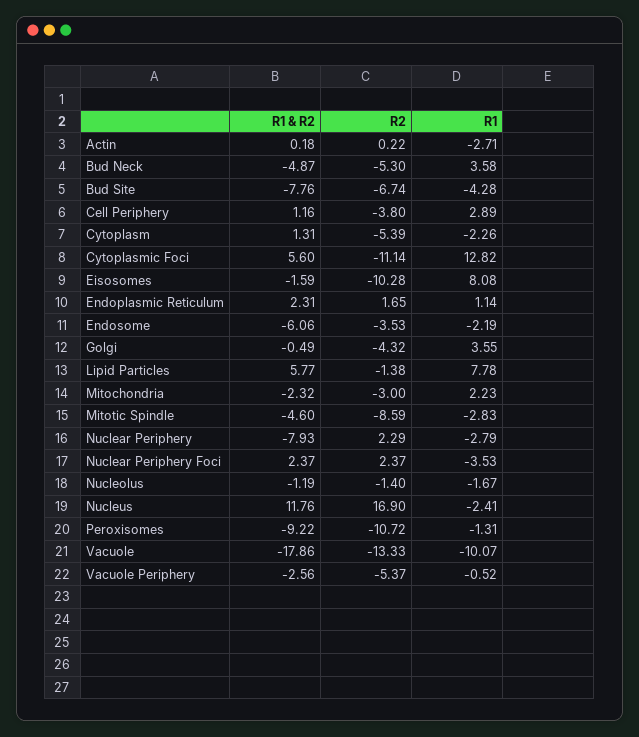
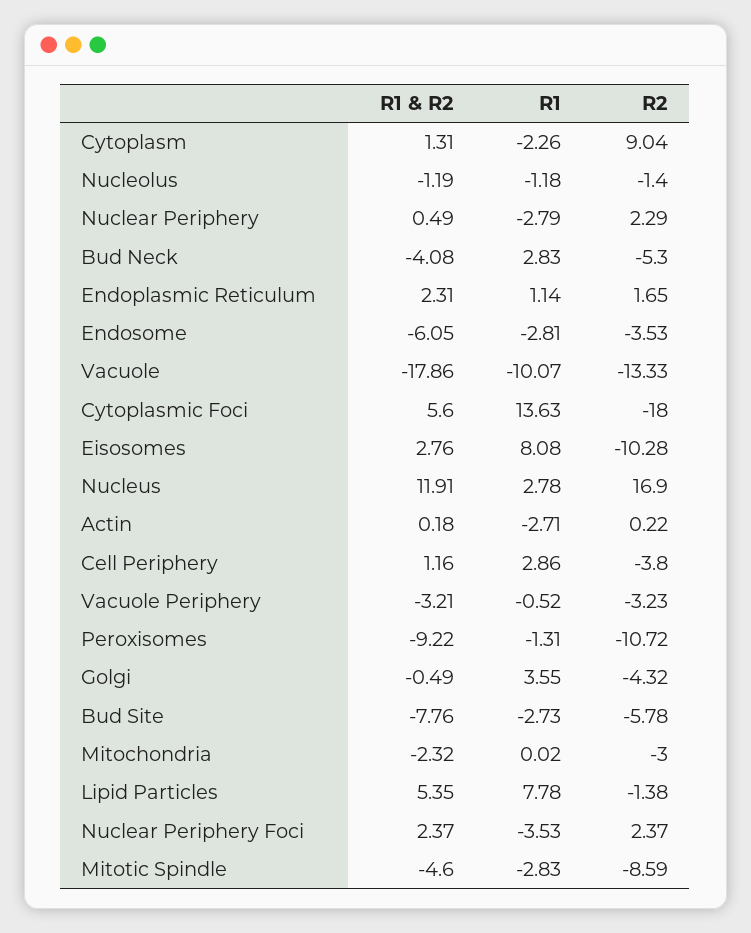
  {
    "R1 & R2": {
      "Actin": 0.18,
-     "Bud Neck": -4.87,
+     "Bud Neck": -4.08,
      "Bud Site": -7.76,
      "Cell Periphery": 1.16,
      "Cytoplasm": 1.31,
      "Cytoplasmic Foci": 5.6,
-     "Eisosomes": -1.59,
+     "Eisosomes": 2.76,
      "Endoplasmic Reticulum": 2.31,
-     "Endosome": -6.06,
+     "Endosome": -6.05,
      "Golgi": -0.49,
-     "Lipid Particles": 5.77,
+     "Lipid Particles": 5.35,
      "Mitochondria": -2.32,
      "Mitotic Spindle": -4.6,
-     "Nuclear Periphery": -7.93,
+     "Nuclear Periphery": 0.49,
      "Nuclear Periphery Foci": 2.37,
      "Nucleolus": -1.19,
-     "Nucleus": 11.76,
+     "Nucleus": 11.91,
      "Peroxisomes": -9.22,
      "Vacuole": -17.86,
-     "Vacuole Periphery": -2.56
+     "Vacuole Periphery": -3.21
    },
    "R2": {
      "Actin": 0.22,
      "Bud Neck": -5.3,
-     "Bud Site": -6.74,
+     "Bud Site": -5.78,
      "Cell Periphery": -3.8,
-     "Cytoplasm": -5.39,
+     "Cytoplasm": 9.04,
-     "Cytoplasmic Foci": -11.14,
+     "Cytoplasmic Foci": -18,
      "Eisosomes": -10.28,
      "Endoplasmic Reticulum": 1.65,
      "Endosome": -3.53,
      "Golgi": -4.32,
      "Lipid Particles": -1.38,
      "Mitochondria": -3,
      "Mitotic Spindle": -8.59,
      "Nuclear Periphery": 2.29,
      "Nuclear Periphery Foci": 2.37,
      "Nucleolus": -1.4,
      "Nucleus": 16.9,
      "Peroxisomes": -10.72,
      "Vacuole": -13.33,
-     "Vacuole Periphery": -5.37
+     "Vacuole Periphery": -3.23
    },
    "R1": {
      "Actin": -2.71,
-     "Bud Neck": 3.58,
+     "Bud Neck": 2.83,
-     "Bud Site": -4.28,
+     "Bud Site": -2.73,
-     "Cell Periphery": 2.89,
+     "Cell Periphery": 2.86,
      "Cytoplasm": -2.26,
-     "Cytoplasmic Foci": 12.82,
+     "Cytoplasmic Foci": 13.63,
      "Eisosomes": 8.08,
      "Endoplasmic Reticulum": 1.14,
-     "Endosome": -2.19,
+     "Endosome": -2.81,
      "Golgi": 3.55,
      "Lipid Particles": 7.78,
-     "Mitochondria": 2.23,
+     "Mitochondria": 0.02,
      "Mitotic Spindle": -2.83,
      "Nuclear Periphery": -2.79,
      "Nuclear Periphery Foci": -3.53,
-     "Nucleolus": -1.67,
+     "Nucleolus": -1.18,
-     "Nucleus": -2.41,
+     "Nucleus": 2.78,
      "Peroxisomes": -1.31,
      "Vacuole": -10.07,
      "Vacuole Periphery": -0.52
    }
  }

